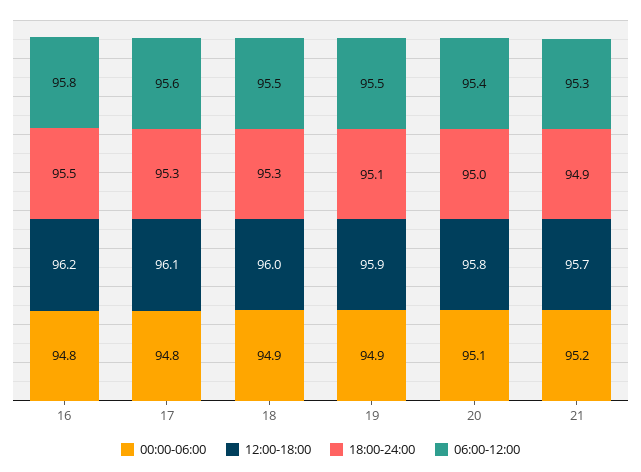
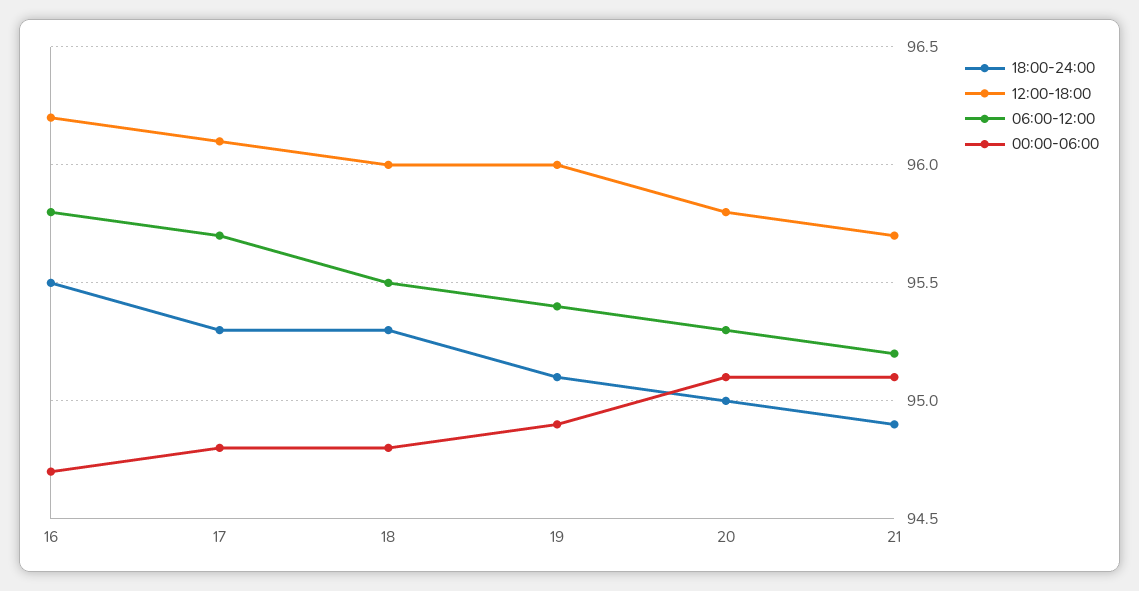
  {
    "00:00-06:00": {
-     "16": 94.8,
+     "16": 94.7,
      "17": 94.8,
-     "18": 94.9,
+     "18": 94.8,
      "19": 94.9,
      "20": 95.1,
-     "21": 95.2
+     "21": 95.1
    },
    "12:00-18:00": {
      "16": 96.2,
      "17": 96.1,
      "18": 96,
-     "19": 95.9,
+     "19": 96,
      "20": 95.8,
      "21": 95.7
    },
    "18:00-24:00": {
      "16": 95.5,
      "17": 95.3,
      "18": 95.3,
      "19": 95.1,
      "20": 95,
      "21": 94.9
    },
    "06:00-12:00": {
      "16": 95.8,
-     "17": 95.6,
+     "17": 95.7,
      "18": 95.5,
-     "19": 95.5,
+     "19": 95.4,
-     "20": 95.4,
+     "20": 95.3,
-     "21": 95.3
+     "21": 95.2
    }
  }

